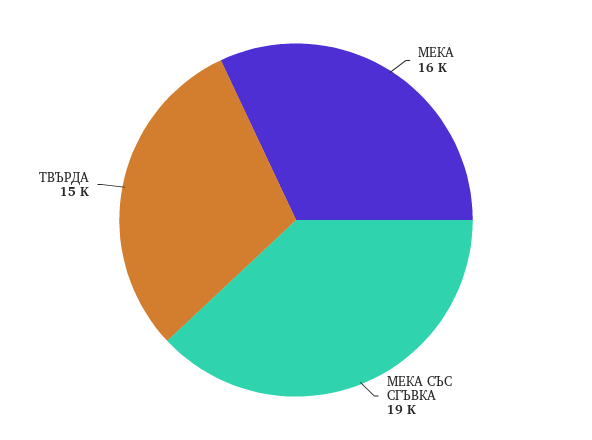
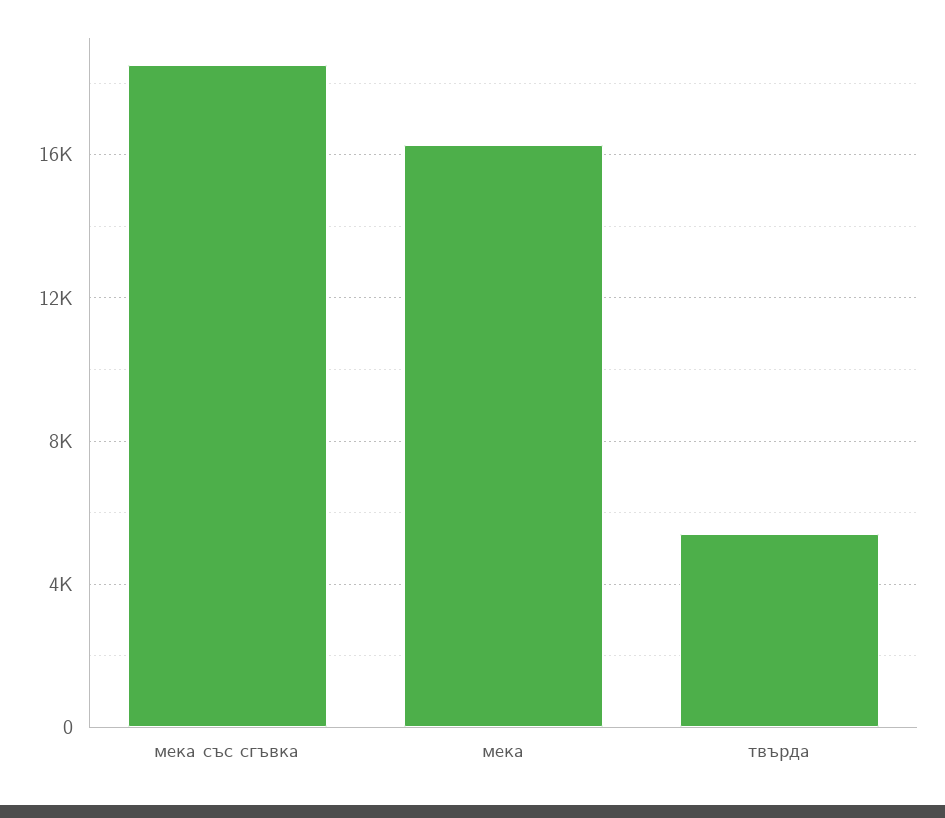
  {
    "МЕКА": 16000,
    "МЕКА СЪС СГЪВКА": 19000,
-   "ТВЪРДА": 15000
+   "ТВЪРДА": 5500
  }

